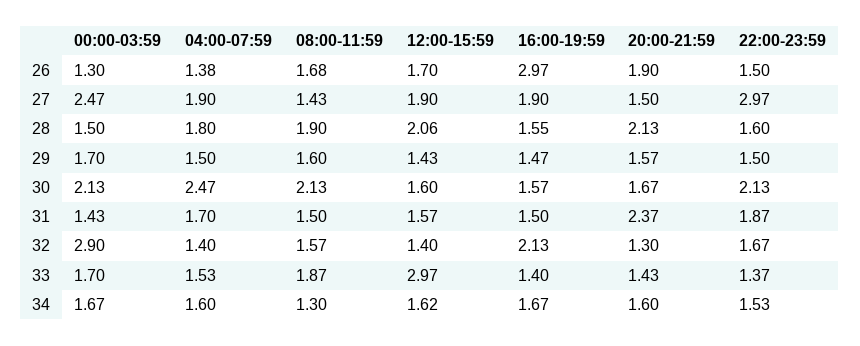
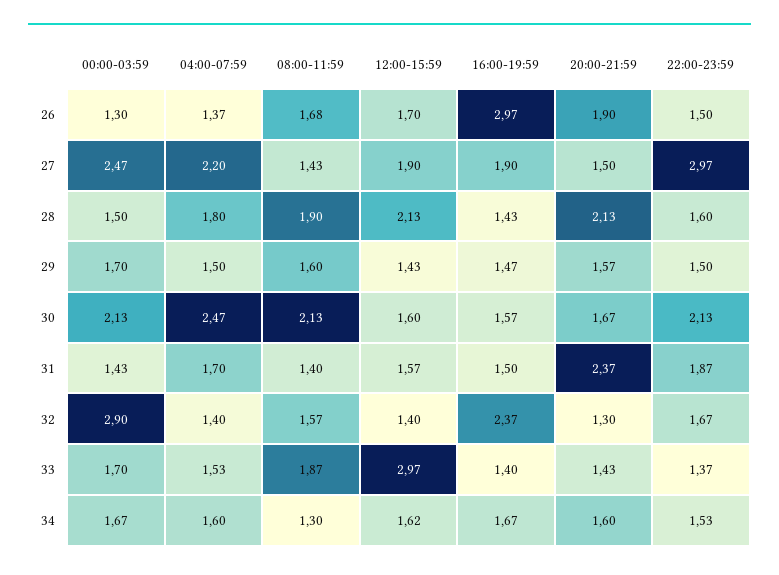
  {
    "00:00-03:59": {
      "26": 1.3,
      "27": 2.47,
      "28": 1.5,
      "29": 1.7,
      "30": 2.13,
      "31": 1.43,
      "32": 2.9,
      "33": 1.7,
      "34": 1.67
    },
    "04:00-07:59": {
-     "26": 1.38,
+     "26": 1.37,
-     "27": 1.9,
+     "27": 2.2,
      "28": 1.8,
      "29": 1.5,
      "30": 2.47,
      "31": 1.7,
      "32": 1.4,
      "33": 1.53,
      "34": 1.6
    },
    "08:00-11:59": {
      "26": 1.68,
      "27": 1.43,
      "28": 1.9,
      "29": 1.6,
      "30": 2.13,
-     "31": 1.5,
+     "31": 1.4,
      "32": 1.57,
      "33": 1.87,
      "34": 1.3
    },
    "12:00-15:59": {
      "26": 1.7,
      "27": 1.9,
-     "28": 2.06,
+     "28": 2.13,
      "29": 1.43,
      "30": 1.6,
      "31": 1.57,
      "32": 1.4,
      "33": 2.97,
      "34": 1.62
    },
    "16:00-19:59": {
      "26": 2.97,
      "27": 1.9,
-     "28": 1.55,
+     "28": 1.43,
      "29": 1.47,
      "30": 1.57,
      "31": 1.5,
-     "32": 2.13,
+     "32": 2.37,
      "33": 1.4,
      "34": 1.67
    },
    "20:00-21:59": {
      "26": 1.9,
      "27": 1.5,
      "28": 2.13,
      "29": 1.57,
      "30": 1.67,
      "31": 2.37,
      "32": 1.3,
      "33": 1.43,
      "34": 1.6
    },
    "22:00-23:59": {
      "26": 1.5,
      "27": 2.97,
      "28": 1.6,
      "29": 1.5,
      "30": 2.13,
      "31": 1.87,
      "32": 1.67,
      "33": 1.37,
      "34": 1.53
    }
  }

